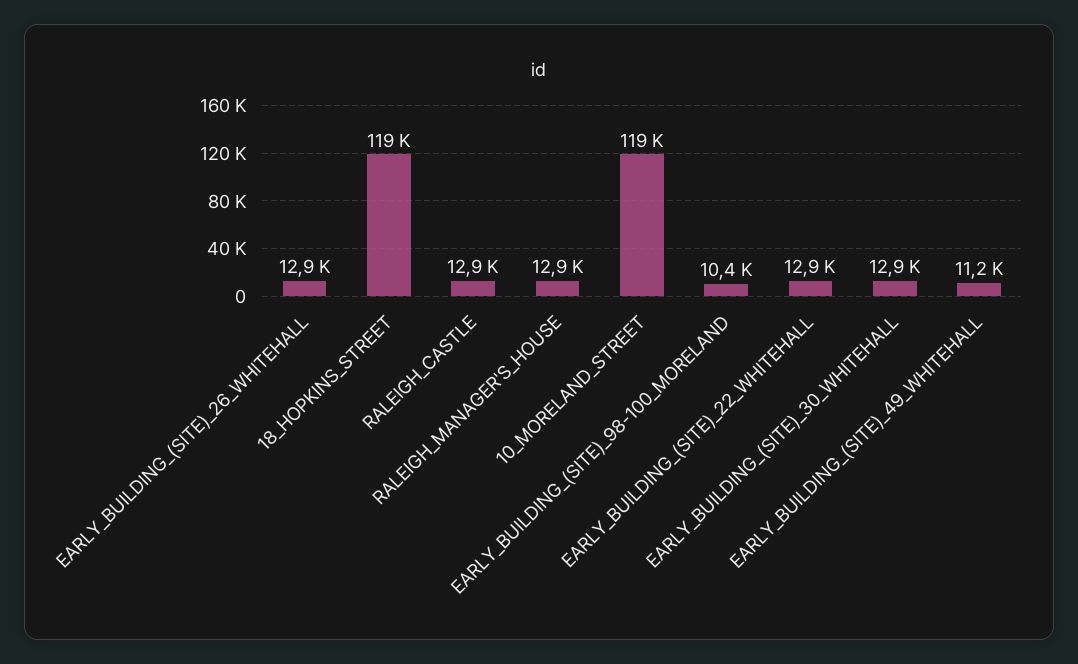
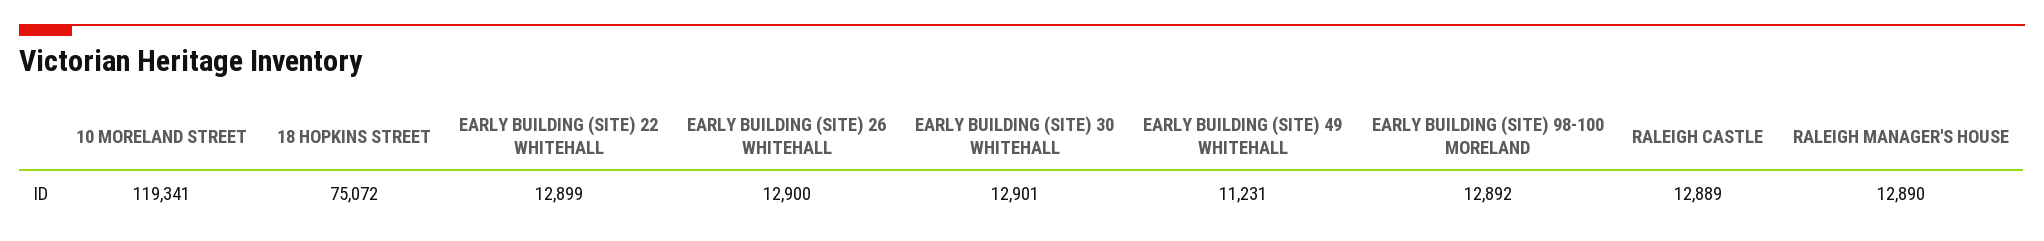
  {
    "EARLY_BUILDING_(SITE)_26_WHITEHALL": 12900,
-   "18_HOPKINS_STREET": 119000,
+   "18_HOPKINS_STREET": 75072,
    "RALEIGH_CASTLE": 12889,
    "RALEIGH_MANAGER'S_HOUSE": 12890,
    "10_MORELAND_STREET": 119341,
-   "EARLY_BUILDING_(SITE)_98-100_MORELAND": 10400,
+   "EARLY_BUILDING_(SITE)_98-100_MORELAND": 12892,
    "EARLY_BUILDING_(SITE)_22_WHITEHALL": 12899,
    "EARLY_BUILDING_(SITE)_30_WHITEHALL": 12901,
    "EARLY_BUILDING_(SITE)_49_WHITEHALL": 11231
  }

